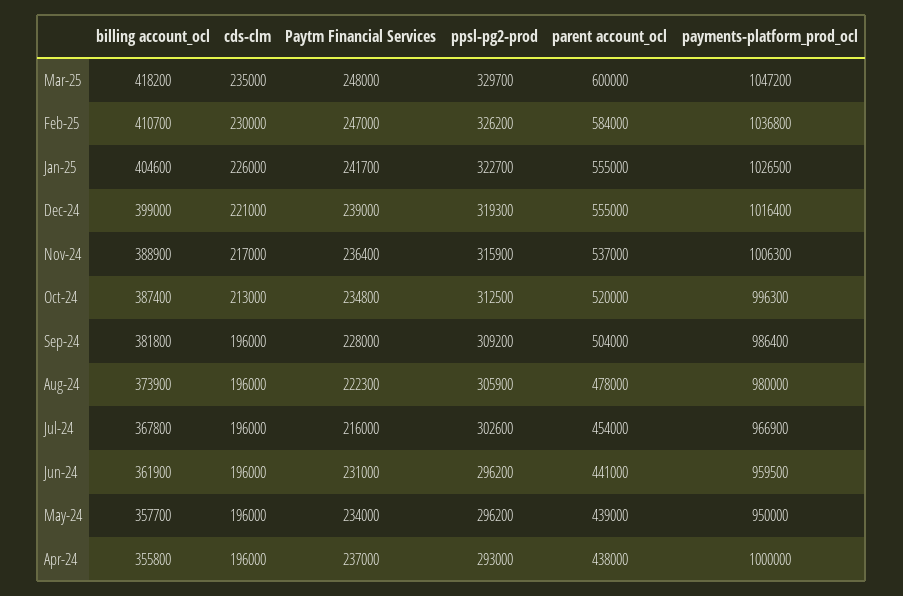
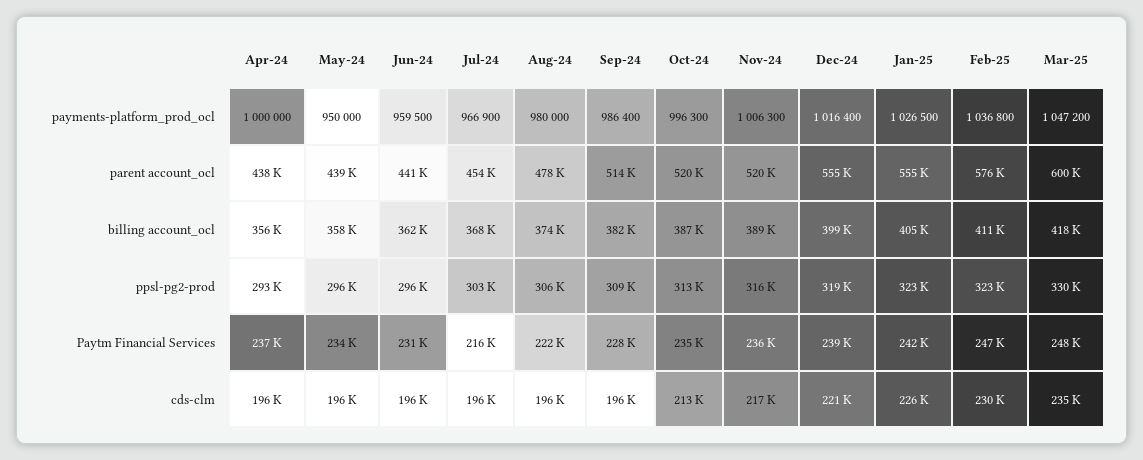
  {
    "billing account_ocl": {
      "Mar-25": 418200,
      "Feb-25": 410700,
      "Jan-25": 404600,
      "Dec-24": 399000,
      "Nov-24": 388900,
      "Oct-24": 387400,
      "Sep-24": 381800,
      "Aug-24": 373900,
      "Jul-24": 367800,
      "Jun-24": 361900,
      "May-24": 357700,
      "Apr-24": 355800
    },
    "cds-clm": {
      "Mar-25": 235000,
      "Feb-25": 230000,
      "Jan-25": 226000,
      "Dec-24": 221000,
      "Nov-24": 217000,
      "Oct-24": 213000,
      "Sep-24": 196000,
      "Aug-24": 196000,
      "Jul-24": 196000,
      "Jun-24": 196000,
      "May-24": 196000,
      "Apr-24": 196000
    },
    "Paytm Financial Services": {
      "Mar-25": 248000,
      "Feb-25": 247000,
      "Jan-25": 241700,
      "Dec-24": 239000,
      "Nov-24": 236400,
      "Oct-24": 234800,
      "Sep-24": 228000,
      "Aug-24": 222300,
      "Jul-24": 216000,
      "Jun-24": 231000,
      "May-24": 234000,
      "Apr-24": 237000
    },
    "ppsl-pg2-prod": {
      "Mar-25": 329700,
-     "Feb-25": 326200,
+     "Feb-25": 323000,
      "Jan-25": 322700,
      "Dec-24": 319300,
      "Nov-24": 315900,
      "Oct-24": 312500,
      "Sep-24": 309200,
      "Aug-24": 305900,
      "Jul-24": 302600,
      "Jun-24": 296200,
      "May-24": 296200,
      "Apr-24": 293000
    },
    "parent account_ocl": {
      "Mar-25": 600000,
-     "Feb-25": 584000,
+     "Feb-25": 576000,
      "Jan-25": 555000,
      "Dec-24": 555000,
-     "Nov-24": 537000,
+     "Nov-24": 520000,
      "Oct-24": 520000,
-     "Sep-24": 504000,
+     "Sep-24": 514000,
      "Aug-24": 478000,
      "Jul-24": 454000,
      "Jun-24": 441000,
      "May-24": 439000,
      "Apr-24": 438000
    },
    "payments-platform_prod_ocl": {
      "Mar-25": 1047200,
      "Feb-25": 1036800,
      "Jan-25": 1026500,
      "Dec-24": 1016400,
      "Nov-24": 1006300,
      "Oct-24": 996300,
      "Sep-24": 986400,
      "Aug-24": 980000,
      "Jul-24": 966900,
      "Jun-24": 959500,
      "May-24": 950000,
      "Apr-24": 1000000
    }
  }

